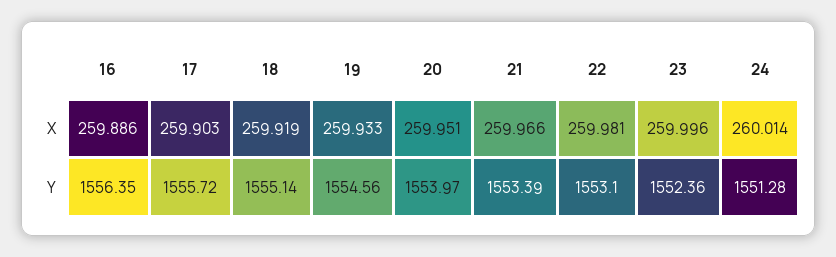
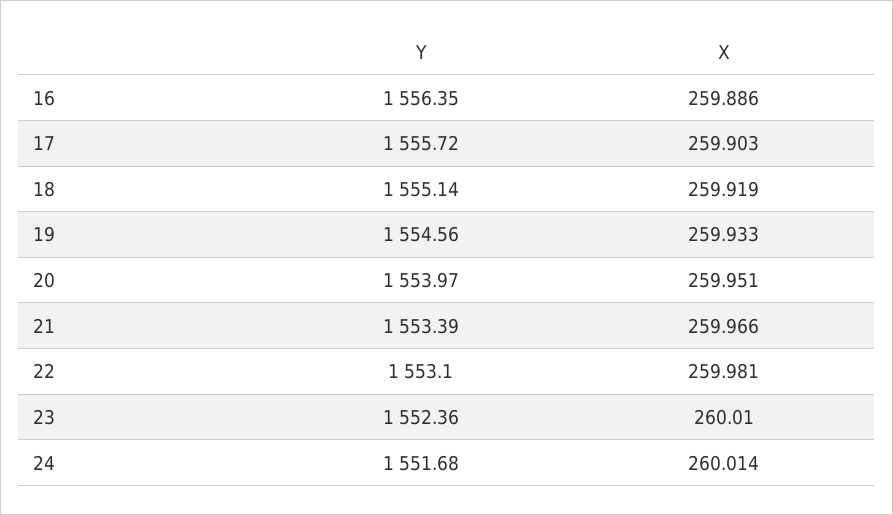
  {
    "16": {
      "X": 259.886,
      "Y": 1556.35
    },
    "17": {
      "X": 259.903,
      "Y": 1555.72
    },
    "18": {
      "X": 259.919,
      "Y": 1555.14
    },
    "19": {
      "X": 259.933,
      "Y": 1554.56
    },
    "20": {
      "X": 259.951,
      "Y": 1553.97
    },
    "21": {
      "X": 259.966,
      "Y": 1553.39
    },
    "22": {
      "X": 259.981,
      "Y": 1553.1
    },
    "23": {
-     "X": 259.996,
+     "X": 260.01,
      "Y": 1552.36
    },
    "24": {
      "X": 260.014,
-     "Y": 1551.28
+     "Y": 1551.68
    }
  }

